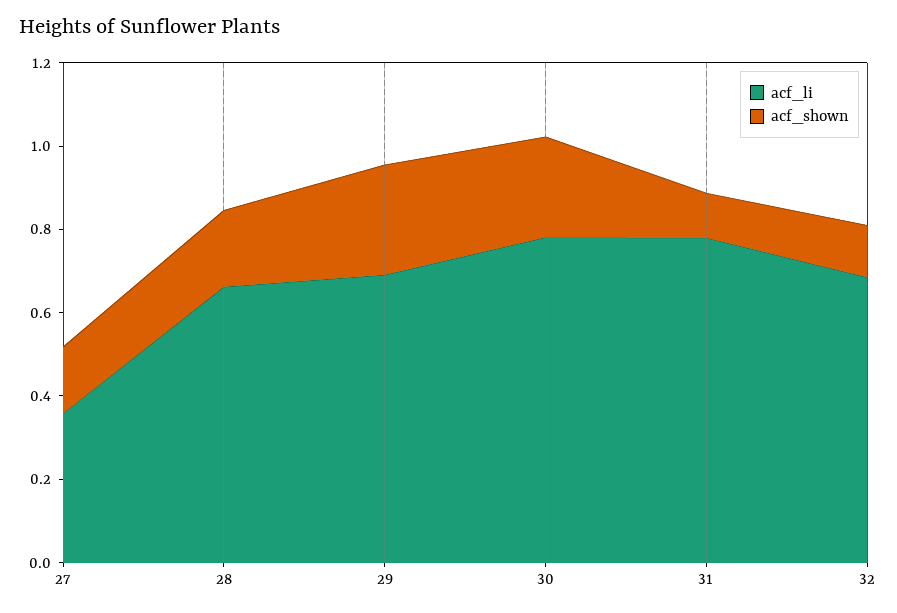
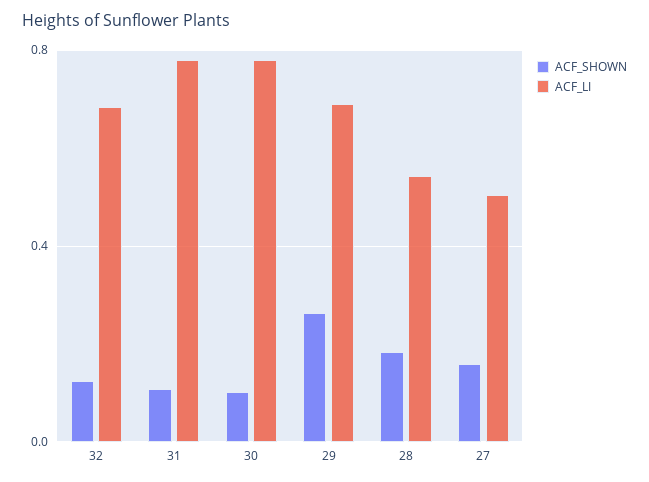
  {
    "acf_li": {
-     "27": 0.35,
+     "27": 0.5,
-     "28": 0.65,
+     "28": 0.55,
      "29": 0.7,
      "30": 0.8,
      "31": 0.8,
      "32": 0.7
    },
    "acf_shown": {
      "27": 0.15,
      "28": 0.2,
      "29": 0.25,
-     "30": 0.25,
+     "30": 0.1,
      "31": 0.1,
      "32": 0.15
    }
  }

